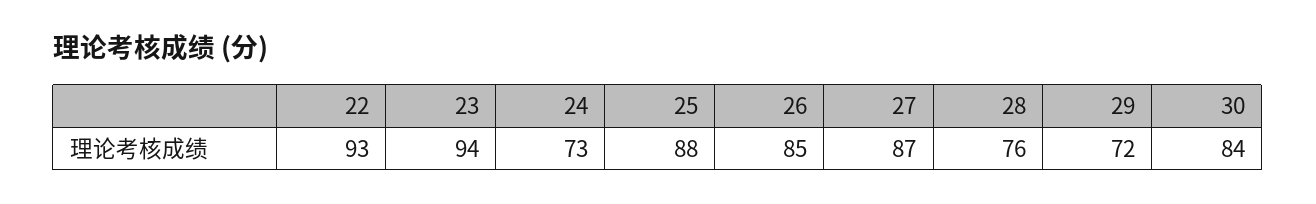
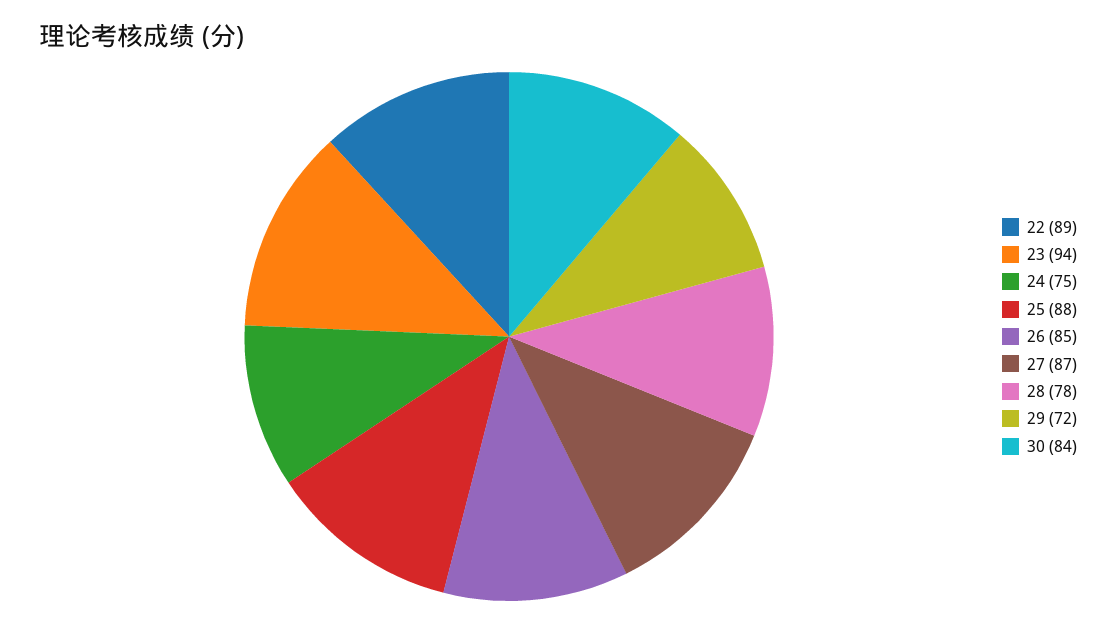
  {
-   "22": 93,
+   "22": 89,
    "23": 94,
-   "24": 73,
+   "24": 75,
    "25": 88,
    "26": 85,
    "27": 87,
-   "28": 76,
+   "28": 78,
    "29": 72,
    "30": 84
  }

